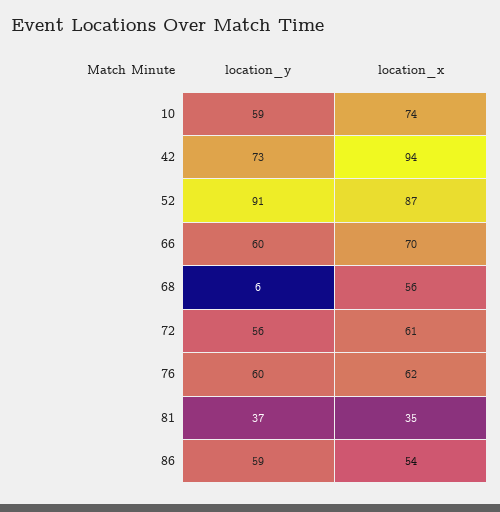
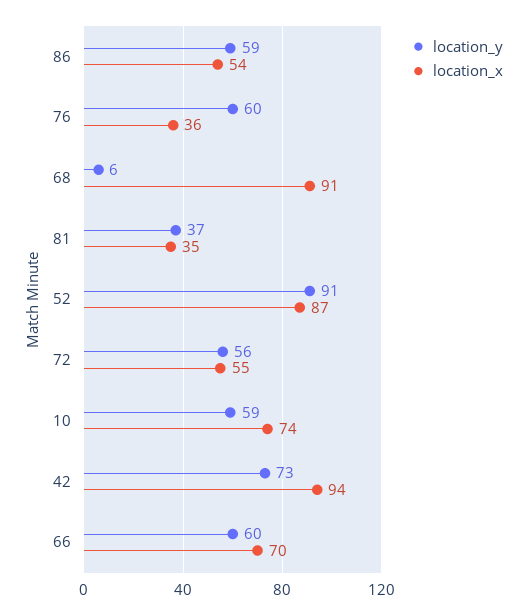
  {
    "location_y": {
      "10": 59,
      "42": 73,
      "52": 91,
      "66": 60,
      "68": 6,
      "72": 56,
      "76": 60,
      "81": 37,
      "86": 59
    },
    "location_x": {
      "10": 74,
      "42": 94,
      "52": 87,
      "66": 70,
-     "68": 56,
+     "68": 91,
-     "72": 61,
+     "72": 55,
-     "76": 62,
+     "76": 36,
      "81": 35,
      "86": 54
    }
  }

